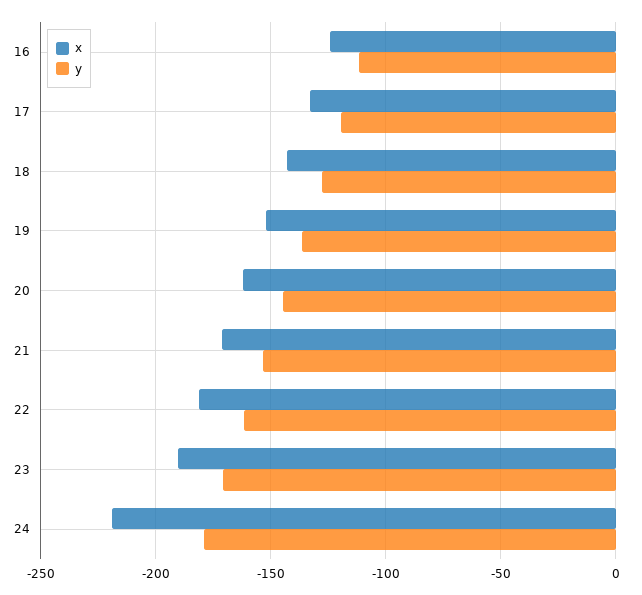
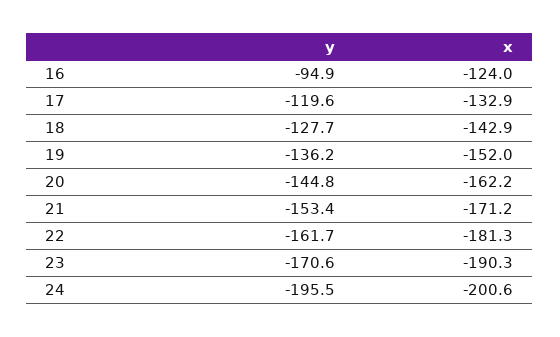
  {
    "x": {
      "16": -124,
      "17": -132.9,
      "18": -142.9,
      "19": -152,
      "20": -162.2,
      "21": -171.2,
      "22": -181.3,
      "23": -190.3,
-     "24": -220
+     "24": -200.6
    },
    "y": {
-     "16": -110,
+     "16": -94.9,
      "17": -119.6,
      "18": -127.7,
      "19": -136.2,
      "20": -144.8,
      "21": -153.4,
      "22": -161.7,
      "23": -170.6,
-     "24": -180
+     "24": -195.5
    }
  }

